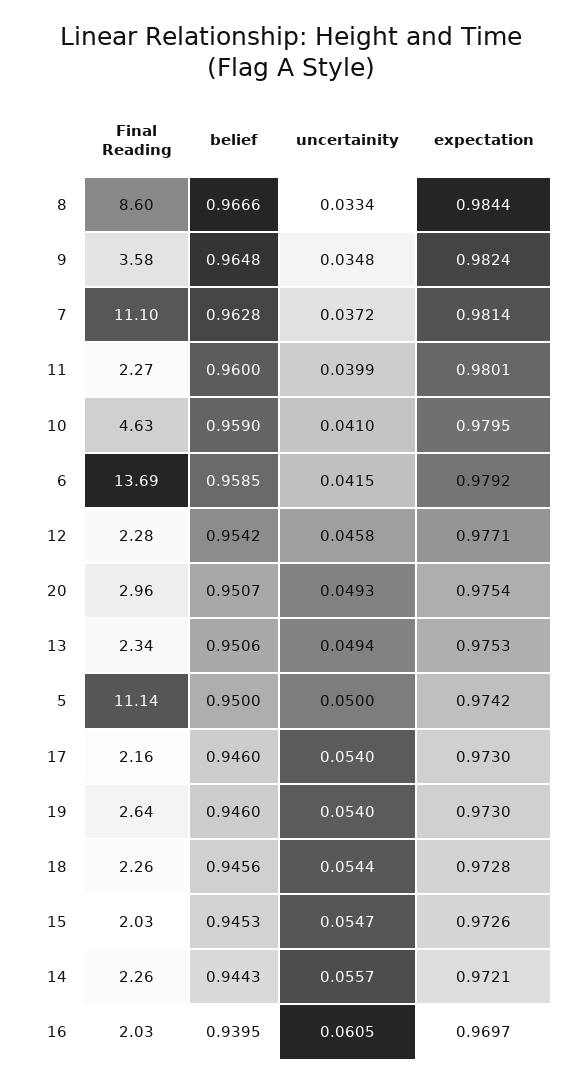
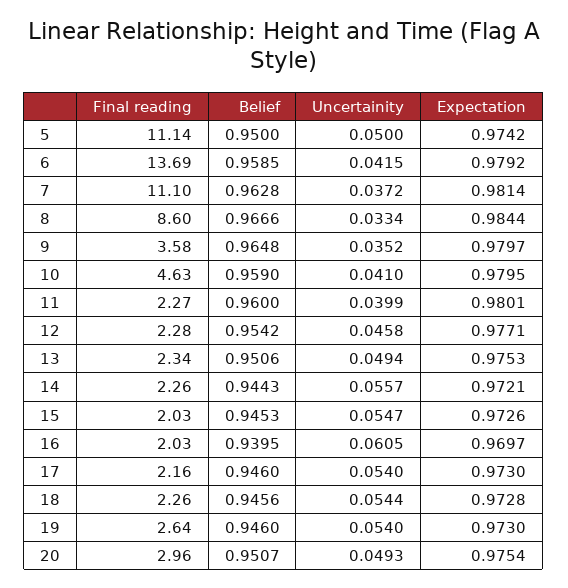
  {
    "Final Reading": {
      "8": 8.6,
      "9": 3.58,
      "7": 11.1,
      "11": 2.27,
      "10": 4.63,
      "6": 13.69,
      "12": 2.28,
      "20": 2.96,
      "13": 2.34,
      "5": 11.14,
      "17": 2.16,
      "19": 2.64,
      "18": 2.26,
      "15": 2.03,
      "14": 2.26,
      "16": 2.03
    },
    "belief": {
      "8": 0.9666,
      "9": 0.9648,
      "7": 0.9628,
      "11": 0.96,
      "10": 0.959,
      "6": 0.9585,
      "12": 0.9542,
      "20": 0.9507,
      "13": 0.9506,
      "5": 0.95,
      "17": 0.946,
      "19": 0.946,
      "18": 0.9456,
      "15": 0.9453,
      "14": 0.9443,
      "16": 0.9395
    },
    "uncertainity": {
      "8": 0.0334,
-     "9": 0.0348,
+     "9": 0.0352,
      "7": 0.0372,
      "11": 0.0399,
      "10": 0.041,
      "6": 0.0415,
      "12": 0.0458,
      "20": 0.0493,
      "13": 0.0494,
      "5": 0.05,
      "17": 0.054,
      "19": 0.054,
      "18": 0.0544,
      "15": 0.0547,
      "14": 0.0557,
      "16": 0.0605
    },
    "expectation": {
      "8": 0.9844,
-     "9": 0.9824,
+     "9": 0.9797,
      "7": 0.9814,
      "11": 0.9801,
      "10": 0.9795,
      "6": 0.9792,
      "12": 0.9771,
      "20": 0.9754,
      "13": 0.9753,
      "5": 0.9742,
      "17": 0.973,
      "19": 0.973,
      "18": 0.9728,
      "15": 0.9726,
      "14": 0.9721,
      "16": 0.9697
    }
  }

